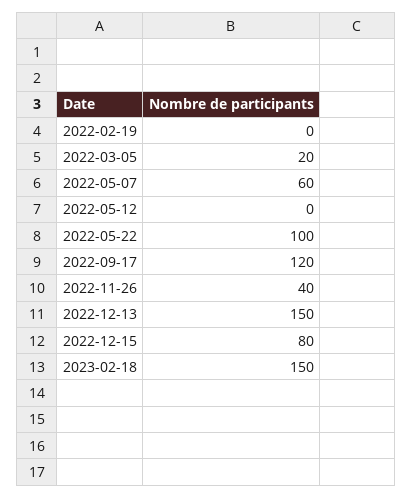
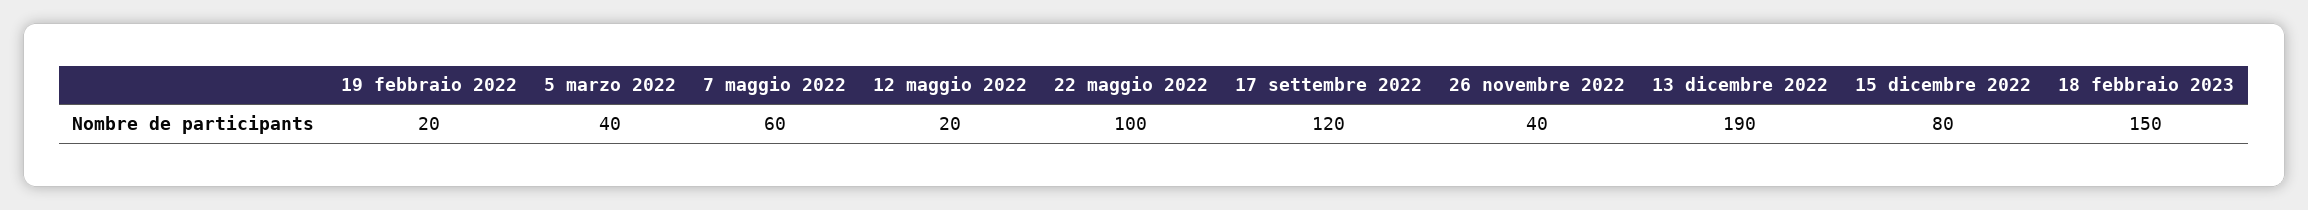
  {
-   "2022-02-19": 0,
+   "2022-02-19": 20,
-   "2022-03-05": 20,
+   "2022-03-05": 40,
    "2022-05-07": 60,
-   "2022-05-12": 0,
+   "2022-05-12": 20,
    "2022-05-22": 100,
    "2022-09-17": 120,
    "2022-11-26": 40,
-   "2022-12-13": 150,
+   "2022-12-13": 190,
    "2022-12-15": 80,
    "2023-02-18": 150
  }

